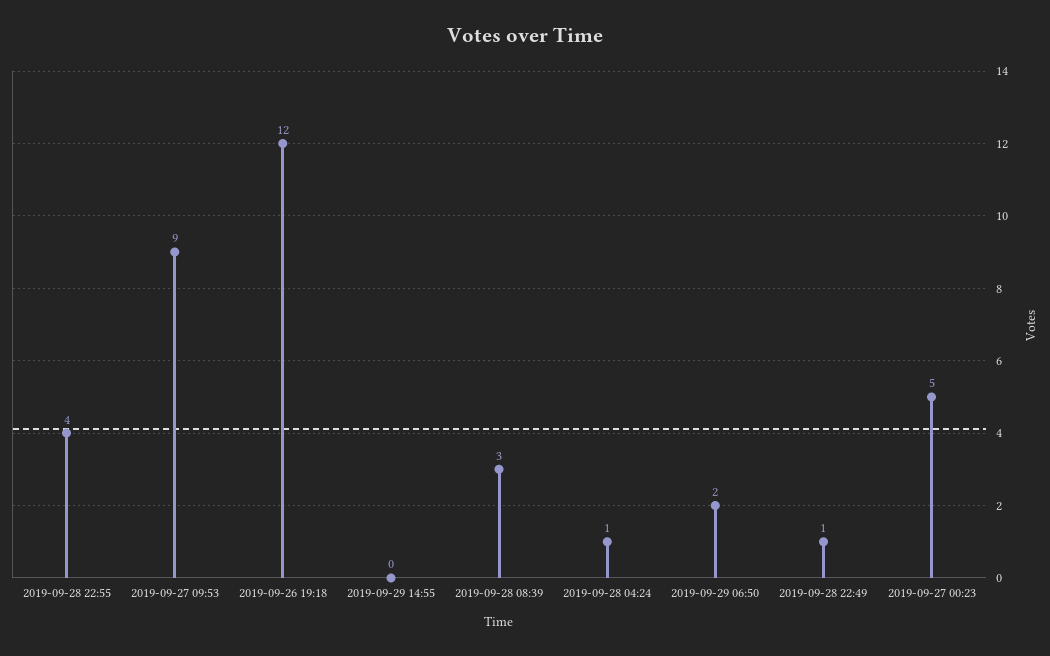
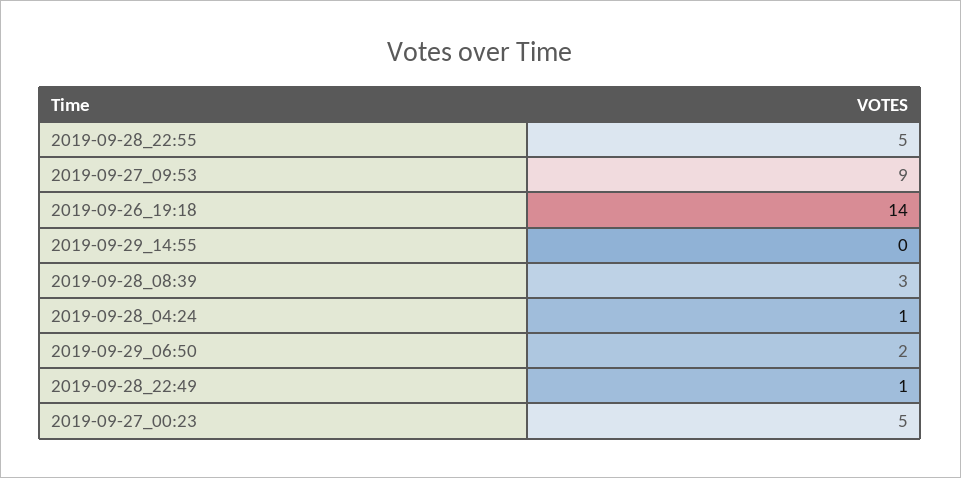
  {
-   "2019-09-28 22:55": 4,
+   "2019-09-28 22:55": 5,
    "2019-09-27 09:53": 9,
-   "2019-09-26 19:18": 12,
+   "2019-09-26 19:18": 14,
    "2019-09-29 14:55": 0,
    "2019-09-28 08:39": 3,
    "2019-09-28 04:24": 1,
    "2019-09-29 06:50": 2,
    "2019-09-28 22:49": 1,
    "2019-09-27 00:23": 5
  }

